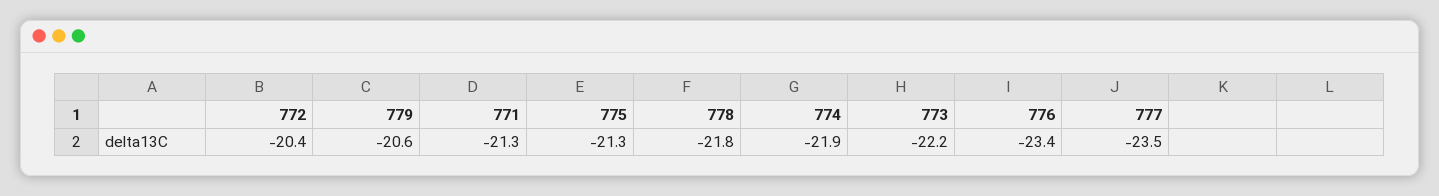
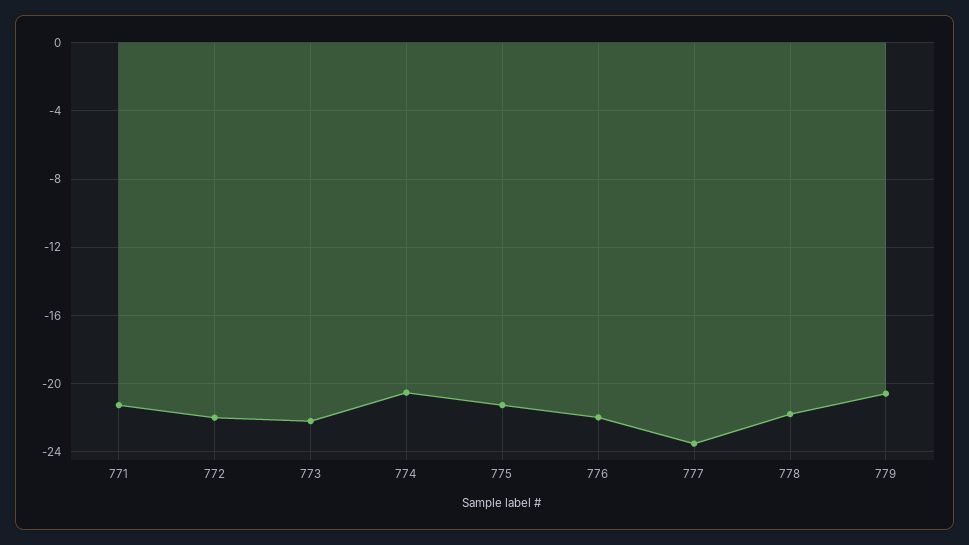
  {
-   "772": -20.4,
+   "772": -22,
    "779": -20.6,
    "771": -21.3,
    "775": -21.3,
    "778": -21.8,
-   "774": -21.9,
+   "774": -20.5,
    "773": -22.2,
-   "776": -23.4,
+   "776": -22,
    "777": -23.5
  }

